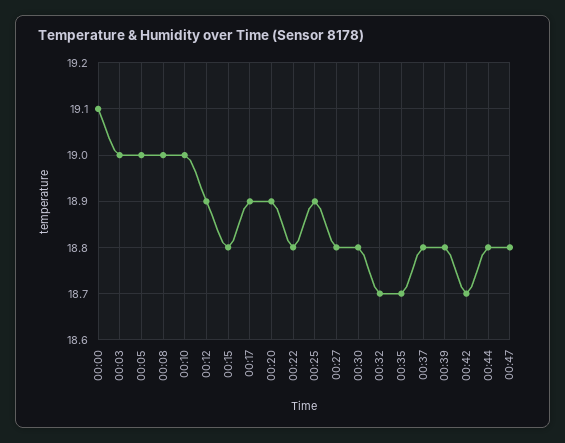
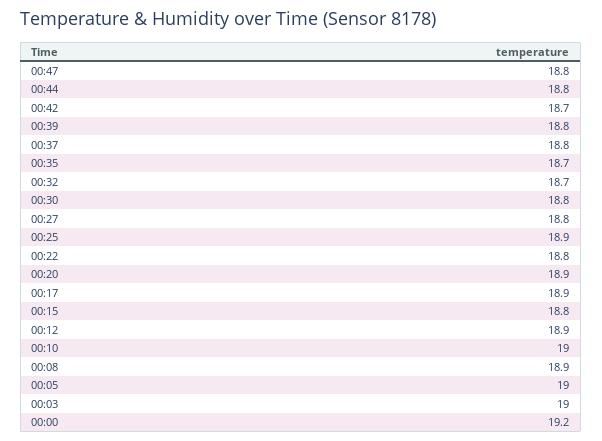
  {
-   "00:00": 19.1,
+   "00:00": 19.2,
    "00:03": 19,
    "00:05": 19,
-   "00:08": 19,
+   "00:08": 18.9,
    "00:10": 19,
    "00:12": 18.9,
    "00:15": 18.8,
    "00:17": 18.9,
    "00:20": 18.9,
    "00:22": 18.8,
    "00:25": 18.9,
    "00:27": 18.8,
    "00:30": 18.8,
    "00:32": 18.7,
    "00:35": 18.7,
    "00:37": 18.8,
    "00:39": 18.8,
    "00:42": 18.7,
    "00:44": 18.8,
    "00:47": 18.8
  }

